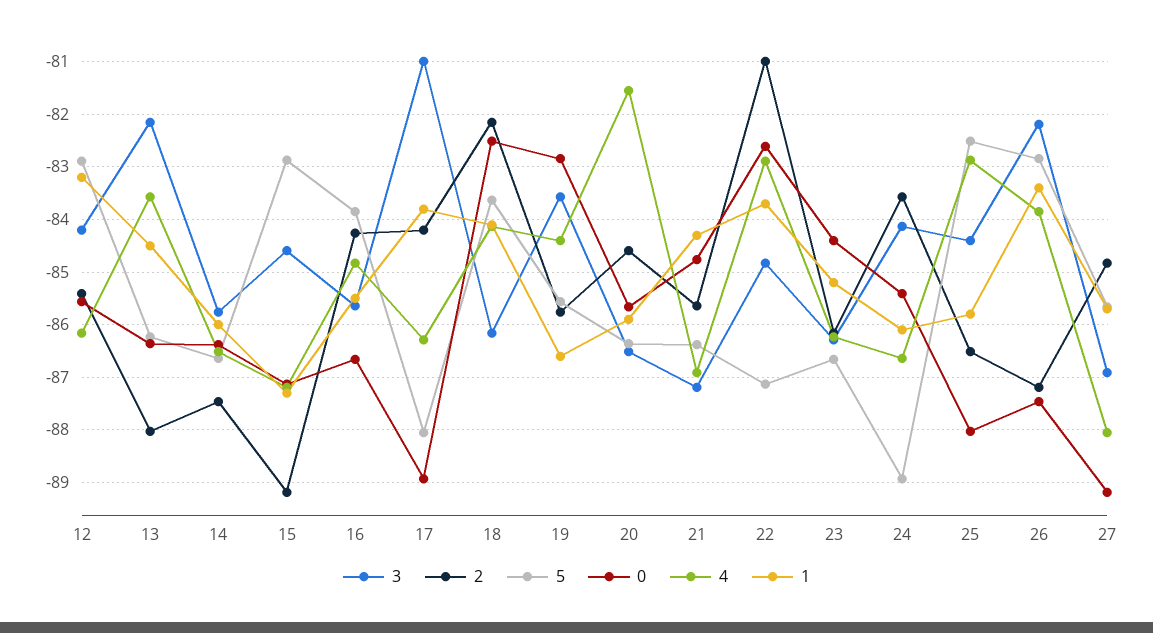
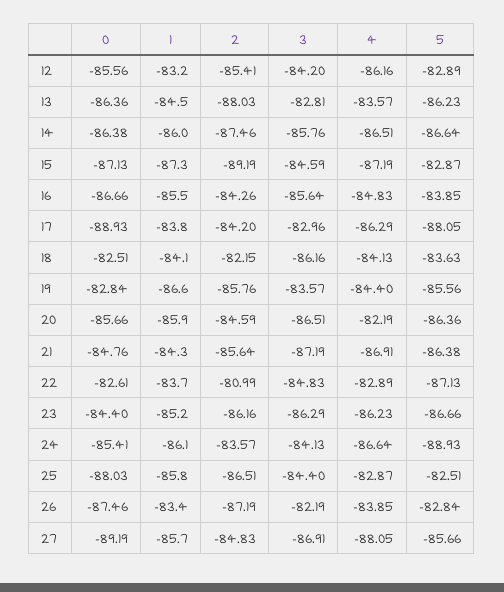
  {
    "3": {
      "12": -84.2,
-     "13": -82.2,
+     "13": -82.81,
      "14": -85.76,
      "15": -84.59,
      "16": -85.64,
-     "17": -81,
+     "17": -82.96,
      "18": -86.16,
      "19": -83.57,
      "20": -86.51,
      "21": -87.19,
      "22": -84.83,
      "23": -86.29,
      "24": -84.13,
      "25": -84.4,
      "26": -82.19,
      "27": -86.91
    },
    "2": {
      "12": -85.41,
      "13": -88.03,
      "14": -87.46,
      "15": -89.19,
      "16": -84.26,
      "17": -84.2,
      "18": -82.15,
      "19": -85.76,
      "20": -84.59,
      "21": -85.64,
      "22": -80.99,
      "23": -86.16,
      "24": -83.57,
      "25": -86.51,
      "26": -87.19,
      "27": -84.83
    },
    "5": {
      "12": -82.89,
      "13": -86.23,
      "14": -86.64,
      "15": -82.87,
      "16": -83.85,
      "17": -88.05,
      "18": -83.63,
      "19": -85.56,
      "20": -86.36,
      "21": -86.38,
      "22": -87.13,
      "23": -86.66,
      "24": -88.93,
      "25": -82.51,
      "26": -82.84,
      "27": -85.66
    },
    "0": {
      "12": -85.56,
      "13": -86.36,
      "14": -86.38,
      "15": -87.13,
      "16": -86.66,
      "17": -88.93,
      "18": -82.51,
      "19": -82.84,
      "20": -85.66,
      "21": -84.76,
      "22": -82.61,
      "23": -84.4,
      "24": -85.41,
      "25": -88.03,
      "26": -87.46,
      "27": -89.19
    },
    "4": {
      "12": -86.16,
      "13": -83.57,
      "14": -86.51,
      "15": -87.19,
      "16": -84.83,
      "17": -86.29,
      "18": -84.13,
      "19": -84.4,
-     "20": -81.6,
+     "20": -82.19,
      "21": -86.91,
      "22": -82.89,
      "23": -86.23,
      "24": -86.64,
      "25": -82.87,
      "26": -83.85,
      "27": -88.05
    },
    "1": {
      "12": -83.2,
      "13": -84.5,
      "14": -86,
      "15": -87.3,
      "16": -85.5,
      "17": -83.8,
      "18": -84.1,
      "19": -86.6,
      "20": -85.9,
      "21": -84.3,
      "22": -83.7,
      "23": -85.2,
      "24": -86.1,
      "25": -85.8,
      "26": -83.4,
      "27": -85.7
    }
  }

